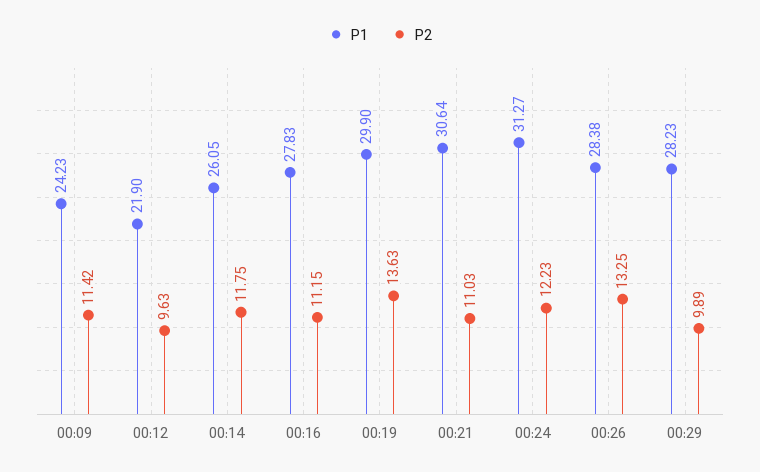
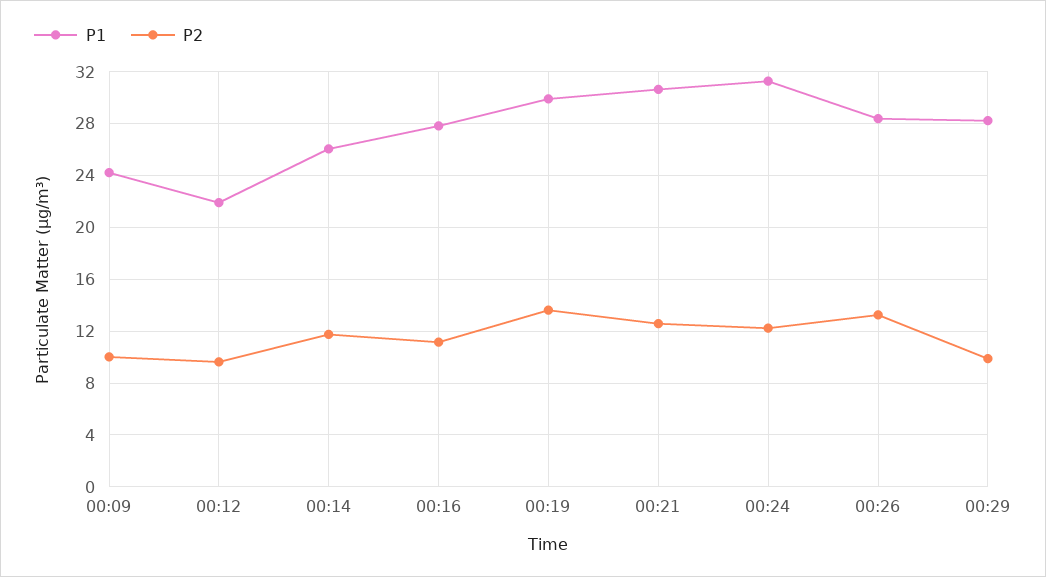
  {
    "P1": {
      "00:09": 24.23,
      "00:12": 21.9,
      "00:14": 26.05,
      "00:16": 27.83,
      "00:19": 29.9,
      "00:21": 30.64,
      "00:24": 31.27,
      "00:26": 28.38,
      "00:29": 28.23
    },
    "P2": {
-     "00:09": 11.42,
+     "00:09": 10,
      "00:12": 9.63,
      "00:14": 11.75,
      "00:16": 11.15,
      "00:19": 13.63,
-     "00:21": 11.03,
+     "00:21": 12.5,
      "00:24": 12.23,
      "00:26": 13.25,
      "00:29": 9.89
    }
  }

